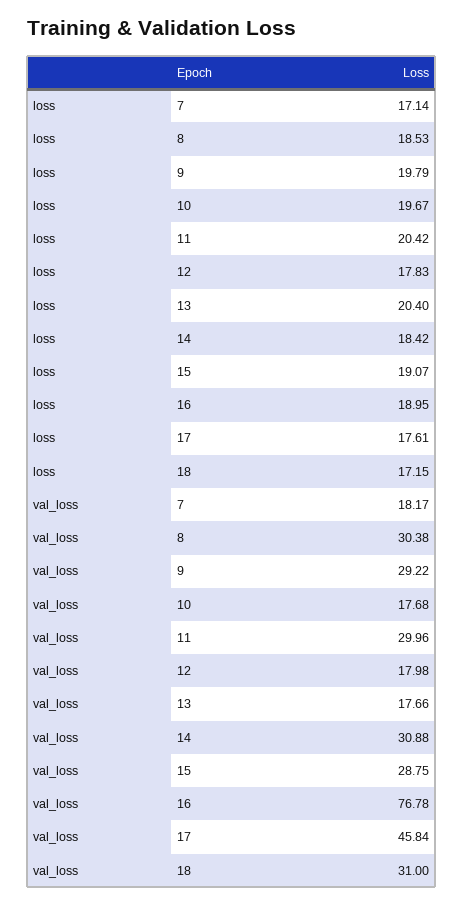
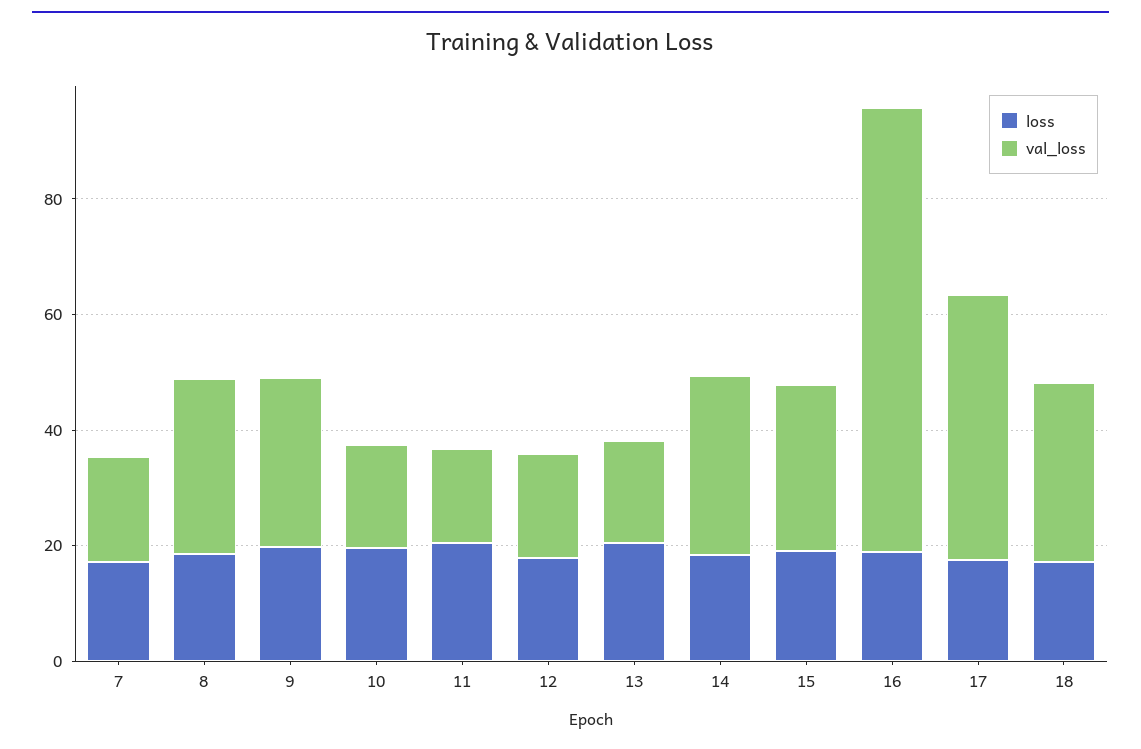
  {
    "loss": {
      "7": 17.14,
      "8": 18.53,
      "9": 19.79,
      "10": 19.67,
      "11": 20.42,
      "12": 17.83,
      "13": 20.4,
      "14": 18.42,
      "15": 19.07,
      "16": 18.95,
      "17": 17.61,
      "18": 17.15
    },
    "val_loss": {
      "7": 18.17,
      "8": 30.38,
      "9": 29.22,
      "10": 17.68,
-     "11": 29.96,
+     "11": 15,
      "12": 17.98,
      "13": 17.66,
      "14": 30.88,
      "15": 28.75,
      "16": 76.78,
      "17": 45.84,
      "18": 31
    }
  }

